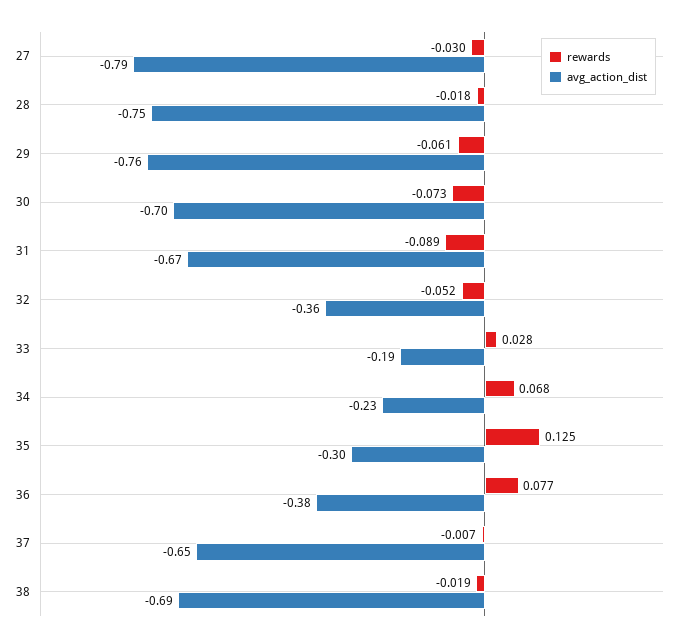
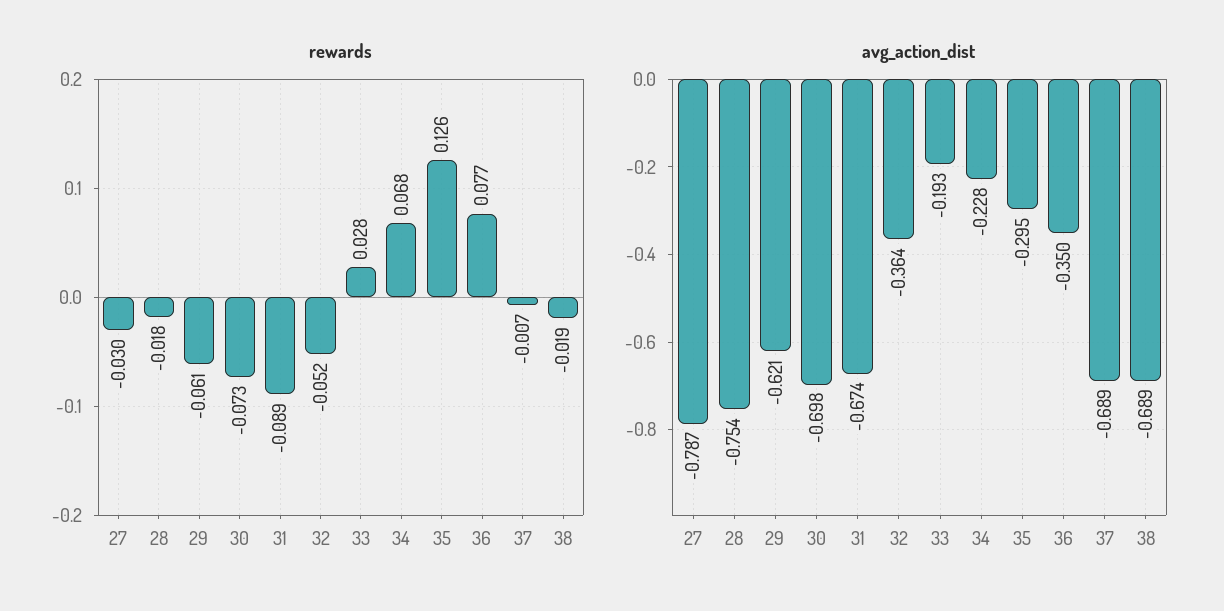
  {
    "rewards": {
      "27": -0.03,
      "28": -0.018,
      "29": -0.061,
      "30": -0.073,
      "31": -0.089,
      "32": -0.052,
      "33": 0.028,
      "34": 0.068,
-     "35": 0.125,
+     "35": 0.126,
      "36": 0.077,
      "37": -0.007,
      "38": -0.019
    },
    "avg_action_dist": {
      "27": -0.787,
      "28": -0.754,
-     "29": -0.76,
+     "29": -0.621,
      "30": -0.698,
      "31": -0.674,
      "32": -0.364,
      "33": -0.193,
      "34": -0.228,
      "35": -0.295,
-     "36": -0.38,
+     "36": -0.35,
-     "37": -0.65,
+     "37": -0.689,
      "38": -0.689
    }
  }

